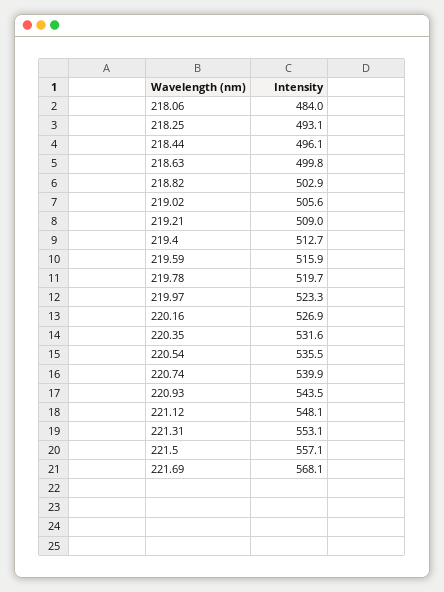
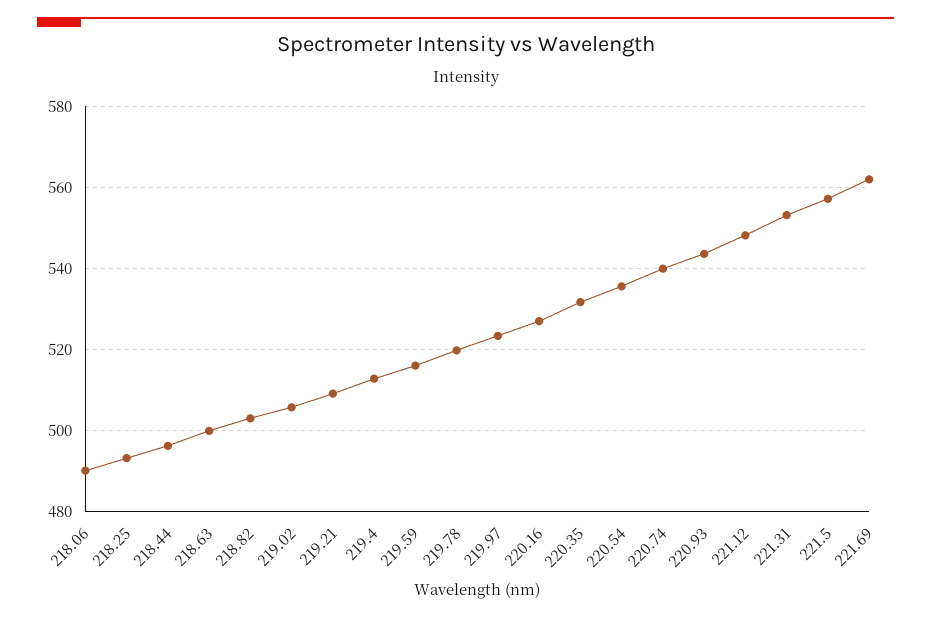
  {
-   "218.06": 484,
+   "218.06": 490,
    "218.25": 493.1,
    "218.44": 496.1,
    "218.63": 499.8,
    "218.82": 502.9,
    "219.02": 505.6,
    "219.21": 509,
    "219.4": 512.7,
    "219.59": 515.9,
    "219.78": 519.7,
    "219.97": 523.3,
    "220.16": 526.9,
    "220.35": 531.6,
    "220.54": 535.5,
    "220.74": 539.9,
    "220.93": 543.5,
    "221.12": 548.1,
    "221.31": 553.1,
    "221.5": 557.1,
-   "221.69": 568.1
+   "221.69": 562
  }

